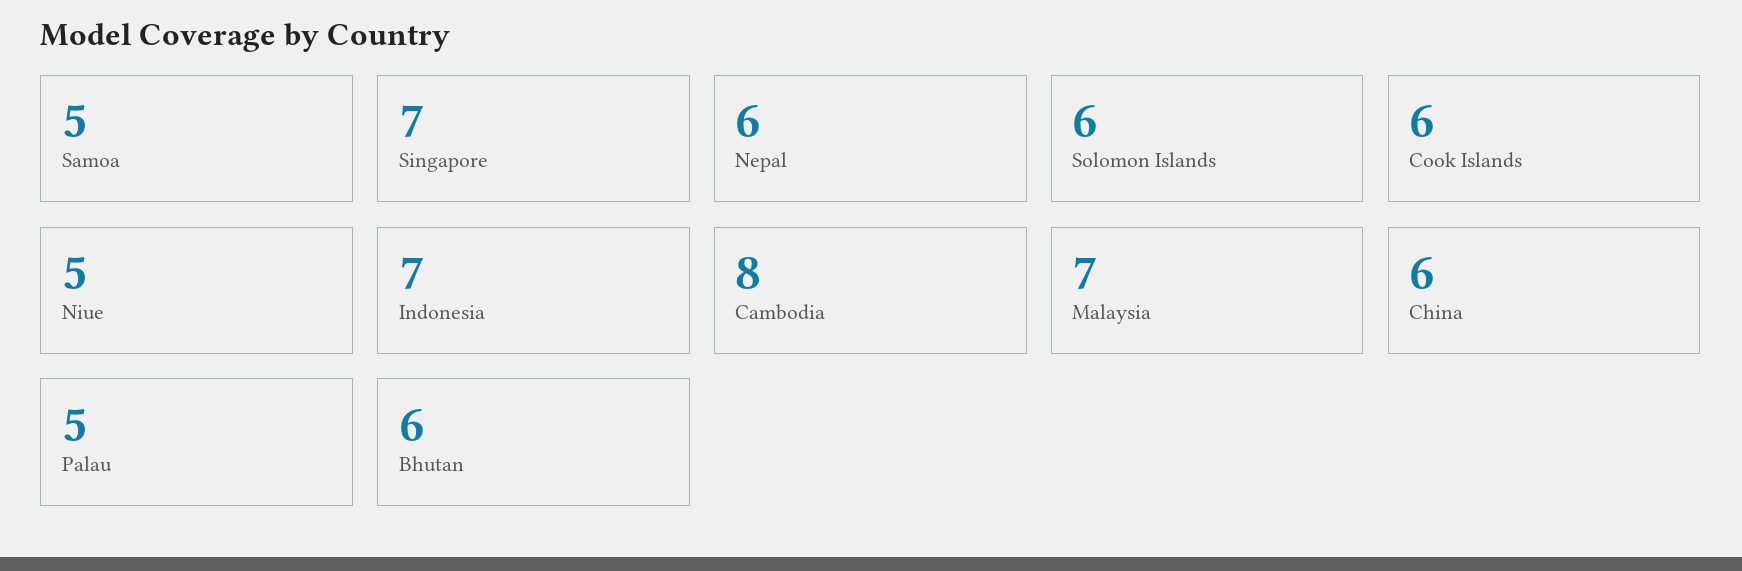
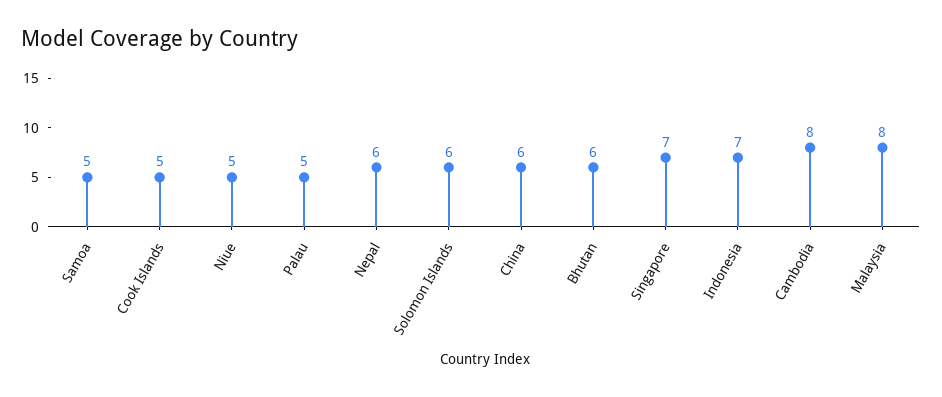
  {
    "Samoa": 5,
    "Singapore": 7,
    "Nepal": 6,
    "Solomon Islands": 6,
-   "Cook Islands": 6,
+   "Cook Islands": 5,
    "Niue": 5,
    "Indonesia": 7,
    "Cambodia": 8,
-   "Malaysia": 7,
+   "Malaysia": 8,
    "China": 6,
    "Palau": 5,
    "Bhutan": 6
  }

